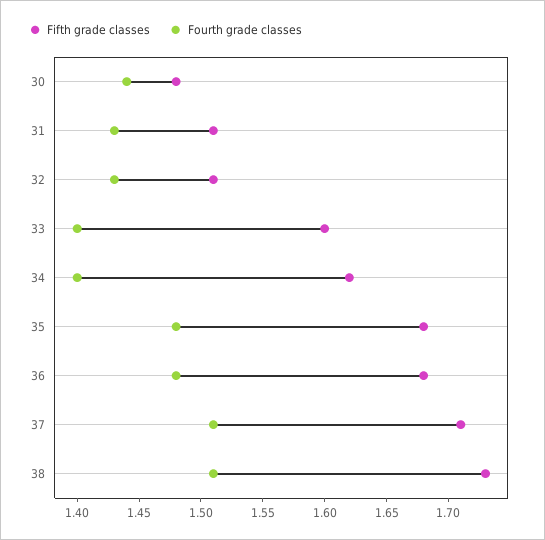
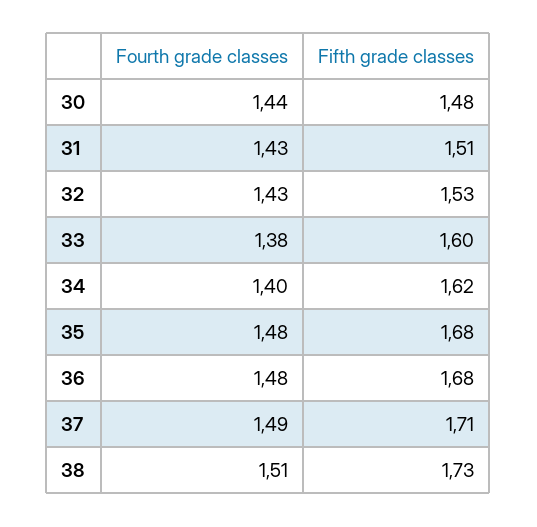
  {
    "Fifth grade classes": {
      "30": 1.48,
      "31": 1.51,
-     "32": 1.51,
+     "32": 1.53,
      "33": 1.6,
      "34": 1.62,
      "35": 1.68,
      "36": 1.68,
      "37": 1.71,
      "38": 1.73
    },
    "Fourth grade classes": {
      "30": 1.44,
      "31": 1.43,
      "32": 1.43,
-     "33": 1.4,
+     "33": 1.38,
      "34": 1.4,
      "35": 1.48,
      "36": 1.48,
-     "37": 1.51,
+     "37": 1.49,
      "38": 1.51
    }
  }

